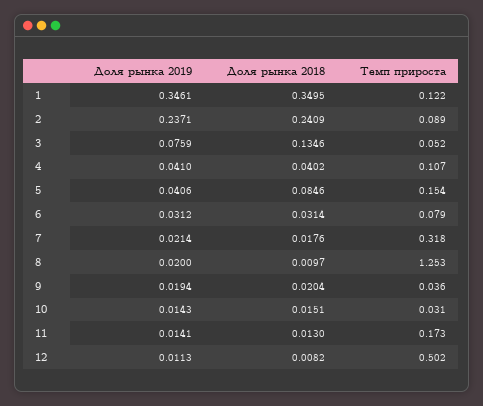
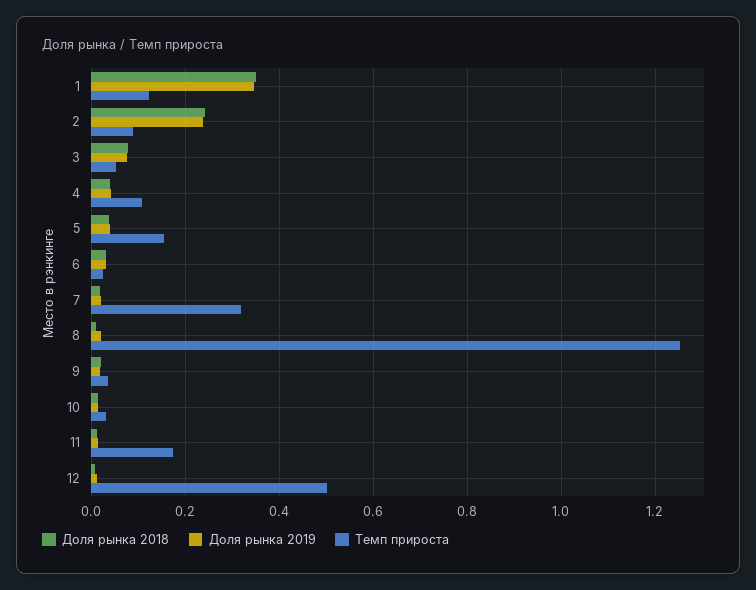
  {
    "Доля рынка 2019": {
      "1": 0.3461,
      "2": 0.2371,
      "3": 0.0759,
      "4": 0.041,
      "5": 0.0406,
      "6": 0.0312,
      "7": 0.0214,
      "8": 0.02,
      "9": 0.0194,
      "10": 0.0143,
      "11": 0.0141,
      "12": 0.0113
    },
    "Доля рынка 2018": {
      "1": 0.3495,
      "2": 0.2409,
-     "3": 0.1346,
+     "3": 0.08,
      "4": 0.0402,
-     "5": 0.0846,
+     "5": 0.04,
      "6": 0.0314,
      "7": 0.0176,
      "8": 0.0097,
      "9": 0.0204,
      "10": 0.0151,
      "11": 0.013,
      "12": 0.0082
    },
    "Темп прироста": {
      "1": 0.122,
      "2": 0.089,
      "3": 0.052,
      "4": 0.107,
      "5": 0.154,
-     "6": 0.079,
+     "6": 0.02,
      "7": 0.318,
      "8": 1.253,
      "9": 0.036,
      "10": 0.031,
      "11": 0.173,
      "12": 0.502
    }
  }

